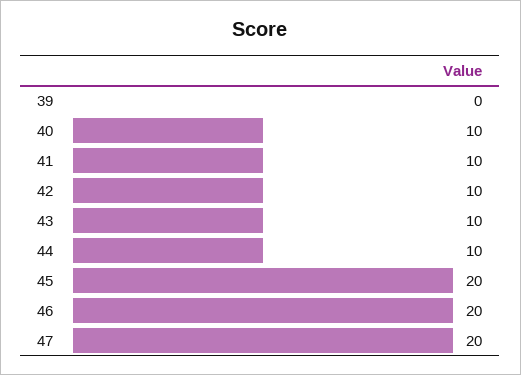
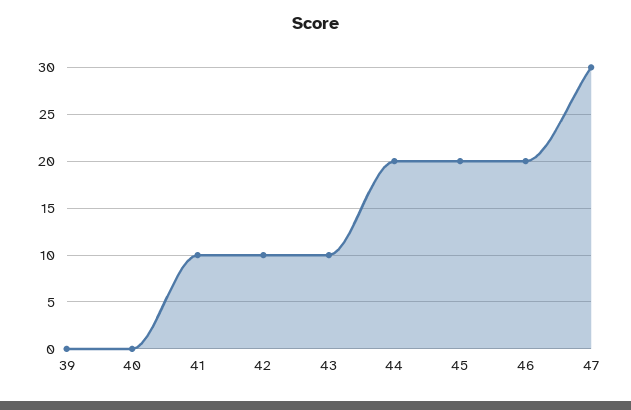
  {
    "39": 0,
-   "40": 10,
+   "40": 0,
    "41": 10,
    "42": 10,
    "43": 10,
-   "44": 10,
+   "44": 20,
    "45": 20,
    "46": 20,
-   "47": 20
+   "47": 30
  }

